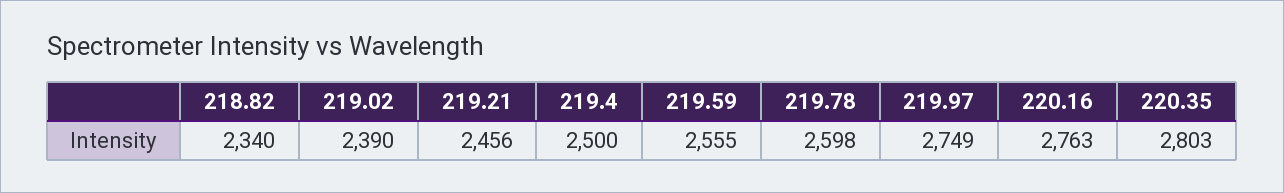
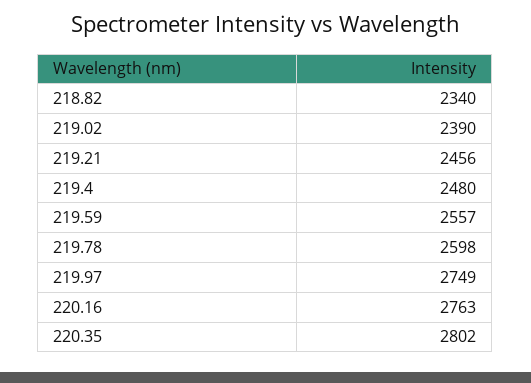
  {
    "218.82": 2340,
    "219.02": 2390,
    "219.21": 2456,
-   "219.4": 2500,
+   "219.4": 2480,
-   "219.59": 2555,
+   "219.59": 2557,
    "219.78": 2598,
    "219.97": 2749,
    "220.16": 2763,
-   "220.35": 2803
+   "220.35": 2802
  }

